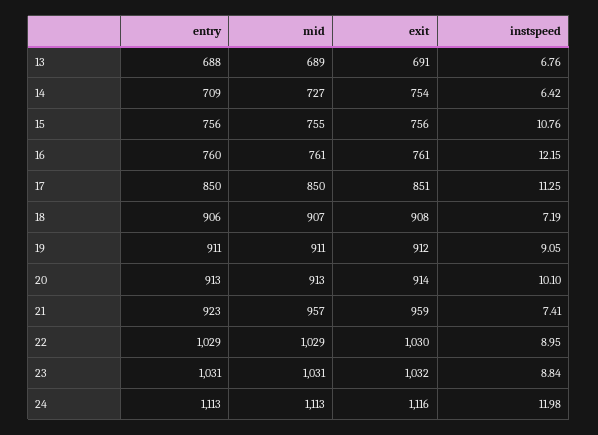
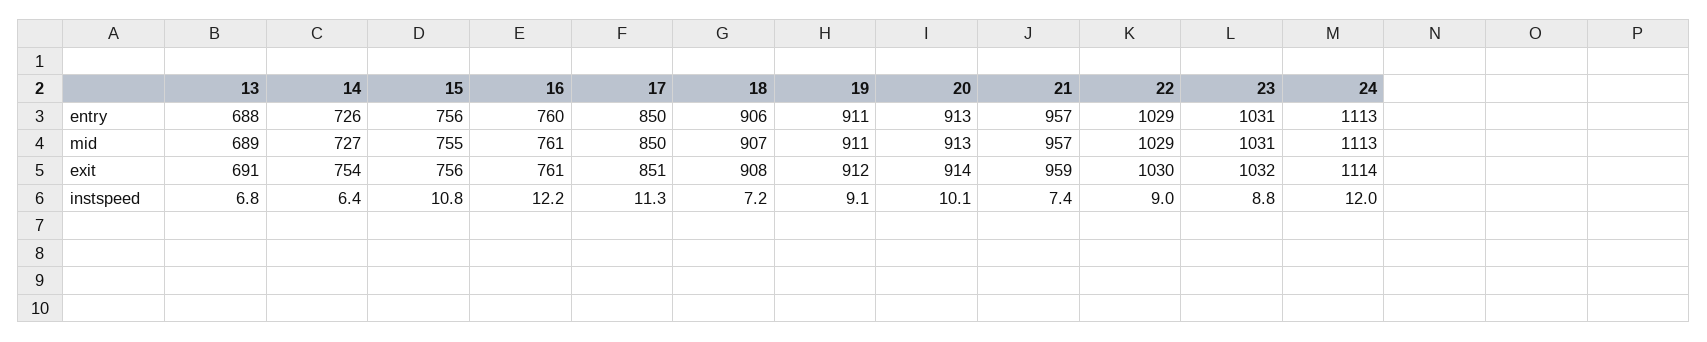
  {
    "entry": {
      "13": 688,
-     "14": 709,
+     "14": 726,
      "15": 756,
      "16": 760,
      "17": 850,
      "18": 906,
      "19": 911,
      "20": 913,
-     "21": 923,
+     "21": 957,
      "22": 1029,
      "23": 1031,
      "24": 1113
    },
    "mid": {
      "13": 689,
      "14": 727,
      "15": 755,
      "16": 761,
      "17": 850,
      "18": 907,
      "19": 911,
      "20": 913,
      "21": 957,
      "22": 1029,
      "23": 1031,
      "24": 1113
    },
    "exit": {
      "13": 691,
      "14": 754,
      "15": 756,
      "16": 761,
      "17": 851,
      "18": 908,
      "19": 912,
      "20": 914,
      "21": 959,
      "22": 1030,
      "23": 1032,
-     "24": 1116
+     "24": 1114
    },
    "instspeed": {
      "13": 6.76,
      "14": 6.42,
      "15": 10.76,
      "16": 12.15,
      "17": 11.25,
      "18": 7.19,
      "19": 9.05,
      "20": 10.1,
      "21": 7.41,
      "22": 8.95,
      "23": 8.84,
      "24": 11.98
    }
  }

